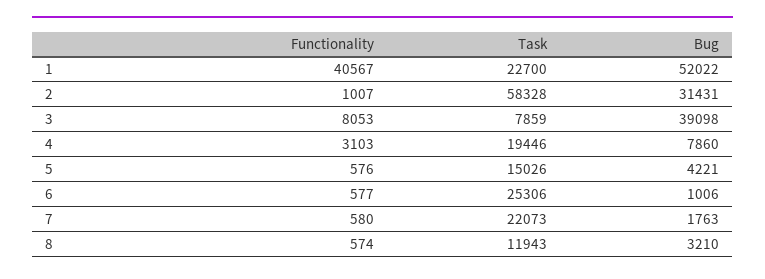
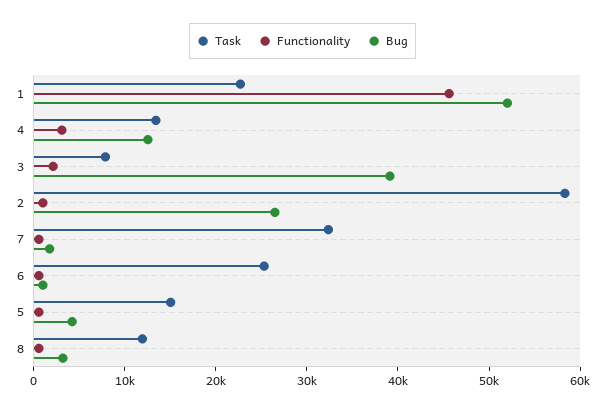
  {
    "Functionality": {
-     "1": 40567,
+     "1": 46000,
      "2": 1007,
-     "3": 8053,
+     "3": 2000,
      "4": 3103,
      "5": 576,
      "6": 577,
      "7": 580,
      "8": 574
    },
    "Task": {
      "1": 22700,
      "2": 58328,
      "3": 7859,
-     "4": 19446,
+     "4": 14000,
      "5": 15026,
      "6": 25306,
-     "7": 22073,
+     "7": 32000,
      "8": 11943
    },
    "Bug": {
      "1": 52022,
-     "2": 31431,
+     "2": 26000,
      "3": 39098,
-     "4": 7860,
+     "4": 12000,
      "5": 4221,
      "6": 1006,
      "7": 1763,
      "8": 3210
    }
  }

